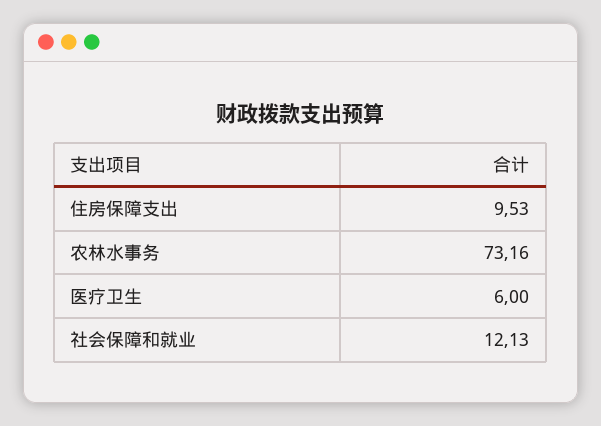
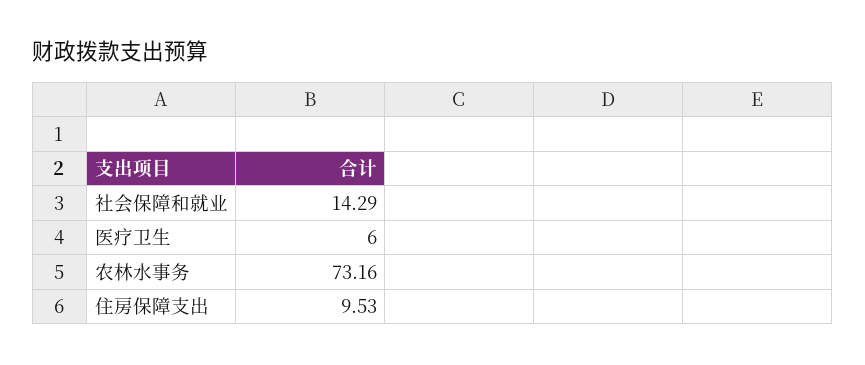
  {
    "住房保障支出": 9.53,
    "农林水事务": 73.16,
    "医疗卫生": 6,
-   "社会保障和就业": 12.13
+   "社会保障和就业": 14.29
  }

